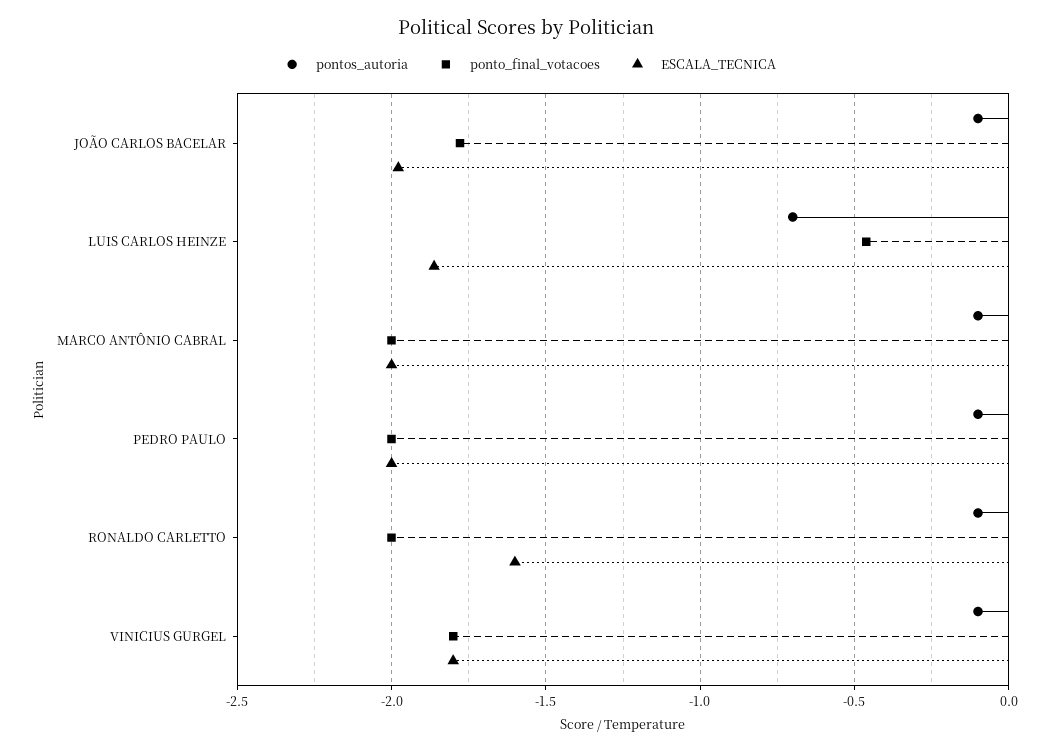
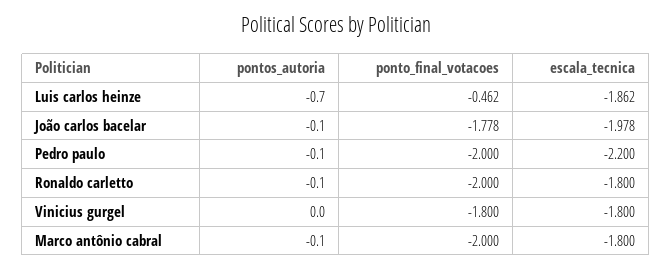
  {
    "pontos_autoria": {
      "JOÃO CARLOS BACELAR": -0.1,
      "LUIS CARLOS HEINZE": -0.7,
      "MARCO ANTÔNIO CABRAL": -0.1,
      "PEDRO PAULO": -0.1,
      "RONALDO CARLETTO": -0.1,
-     "VINICIUS GURGEL": -0.1
+     "VINICIUS GURGEL": 0
    },
    "ponto_final_votacoes": {
      "JOÃO CARLOS BACELAR": -1.778,
      "LUIS CARLOS HEINZE": -0.462,
      "MARCO ANTÔNIO CABRAL": -2,
      "PEDRO PAULO": -2,
      "RONALDO CARLETTO": -2,
      "VINICIUS GURGEL": -1.8
    },
    "ESCALA_TECNICA": {
      "JOÃO CARLOS BACELAR": -1.978,
      "LUIS CARLOS HEINZE": -1.862,
-     "MARCO ANTÔNIO CABRAL": -2,
+     "MARCO ANTÔNIO CABRAL": -1.8,
-     "PEDRO PAULO": -2,
+     "PEDRO PAULO": -2.2,
-     "RONALDO CARLETTO": -1.6,
+     "RONALDO CARLETTO": -1.8,
      "VINICIUS GURGEL": -1.8
    }
  }

